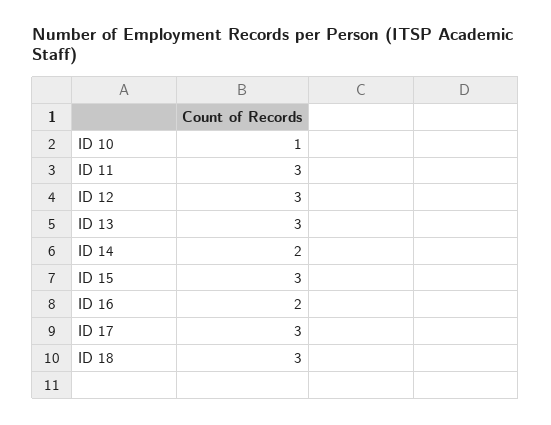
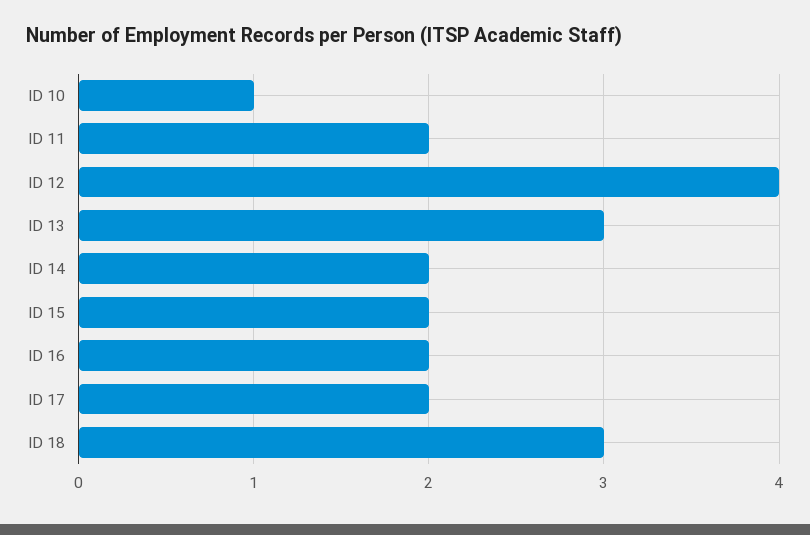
  {
    "ID 10": 1,
-   "ID 11": 3,
+   "ID 11": 2,
-   "ID 12": 3,
+   "ID 12": 4,
    "ID 13": 3,
    "ID 14": 2,
-   "ID 15": 3,
+   "ID 15": 2,
    "ID 16": 2,
-   "ID 17": 3,
+   "ID 17": 2,
    "ID 18": 3
  }

